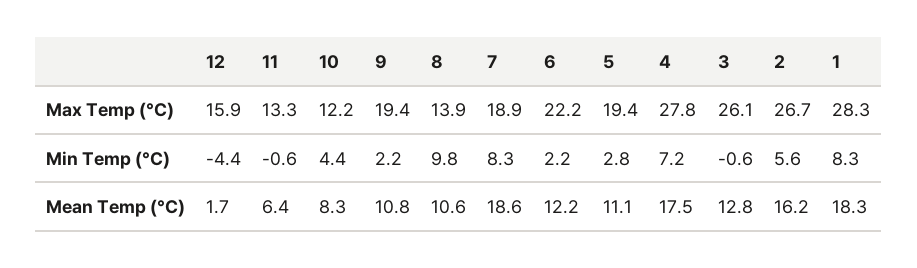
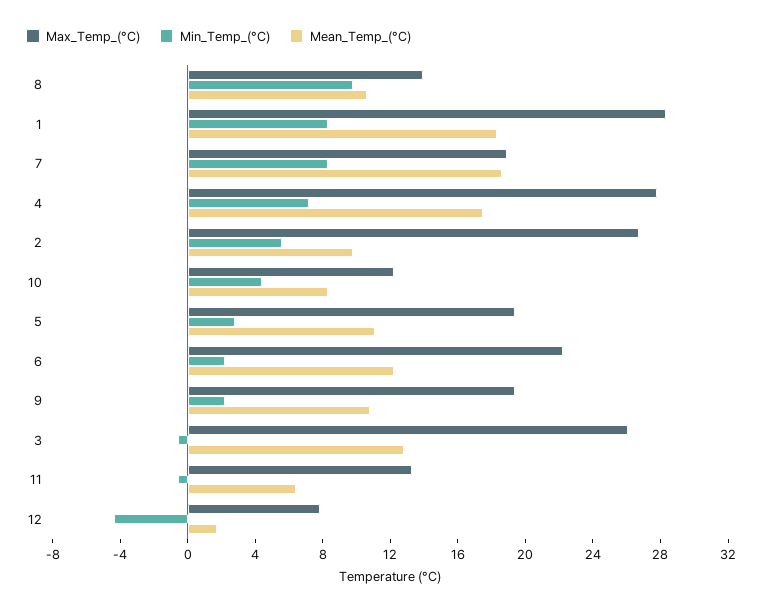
  {
    "Max Temp (°C)": {
-     "12": 15.9,
+     "12": 8,
      "11": 13.3,
      "10": 12.2,
      "9": 19.4,
      "8": 13.9,
      "7": 18.9,
      "6": 22.2,
      "5": 19.4,
      "4": 27.8,
      "3": 26.1,
      "2": 26.7,
      "1": 28.3
    },
    "Min Temp (°C)": {
      "12": -4.4,
      "11": -0.6,
      "10": 4.4,
      "9": 2.2,
      "8": 9.8,
      "7": 8.3,
      "6": 2.2,
      "5": 2.8,
      "4": 7.2,
      "3": -0.6,
      "2": 5.6,
      "1": 8.3
    },
    "Mean Temp (°C)": {
      "12": 1.7,
      "11": 6.4,
      "10": 8.3,
      "9": 10.8,
      "8": 10.6,
      "7": 18.6,
      "6": 12.2,
      "5": 11.1,
      "4": 17.5,
      "3": 12.8,
-     "2": 16.2,
+     "2": 10,
      "1": 18.3
    }
  }

